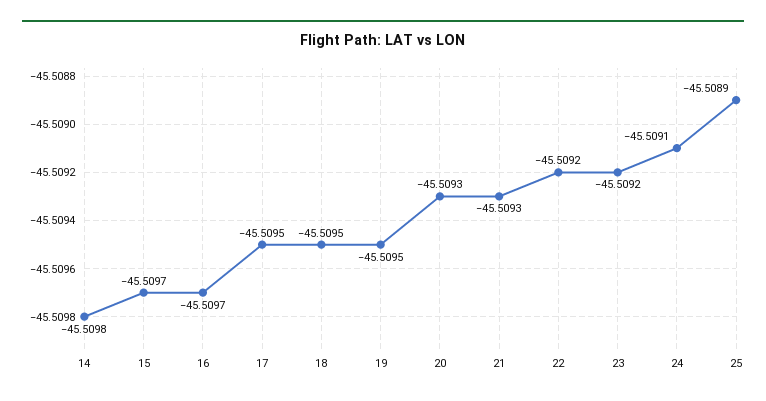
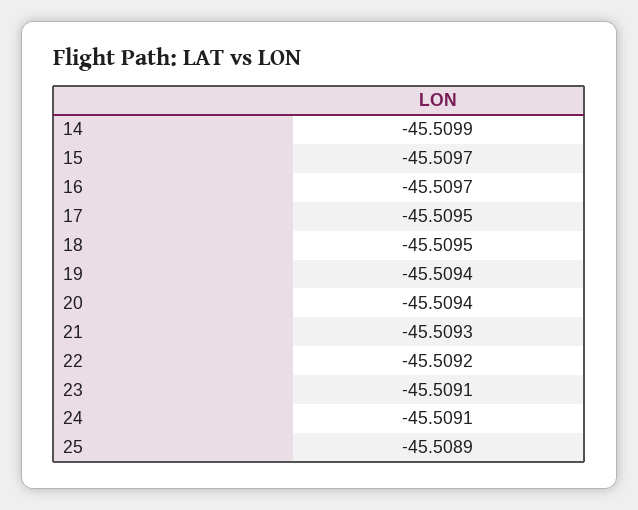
  {
-   "14": -45.5098,
+   "14": -45.5099,
    "15": -45.5097,
    "16": -45.5097,
    "17": -45.5095,
    "18": -45.5095,
-   "19": -45.5095,
+   "19": -45.5094,
-   "20": -45.5093,
+   "20": -45.5094,
    "21": -45.5093,
    "22": -45.5092,
-   "23": -45.5092,
+   "23": -45.5091,
    "24": -45.5091,
    "25": -45.5089
  }

